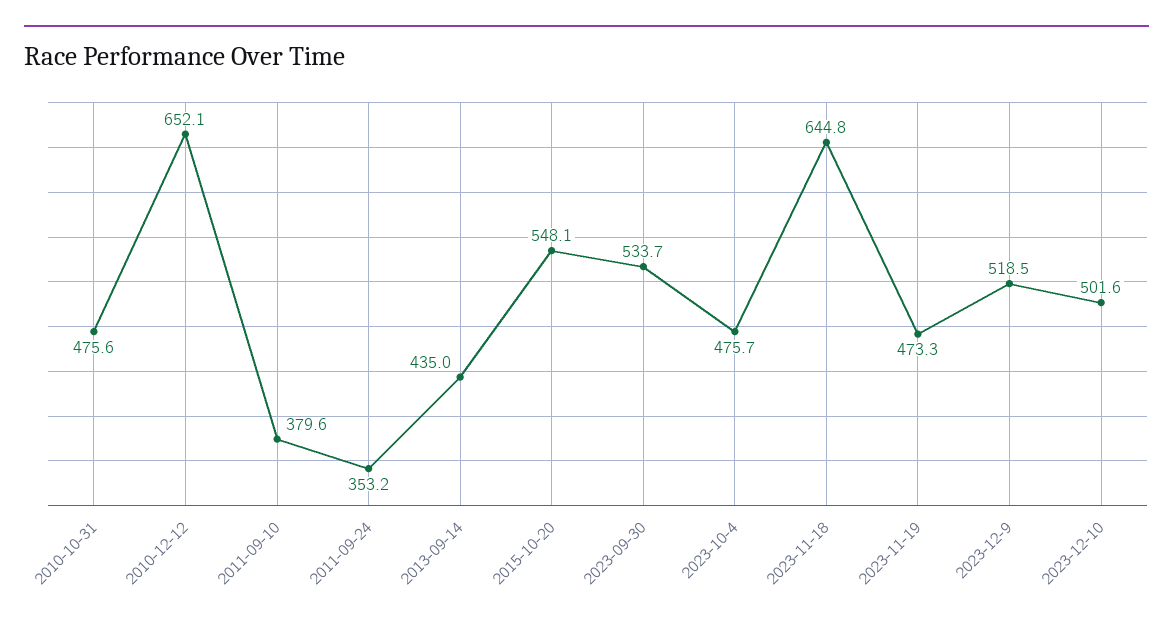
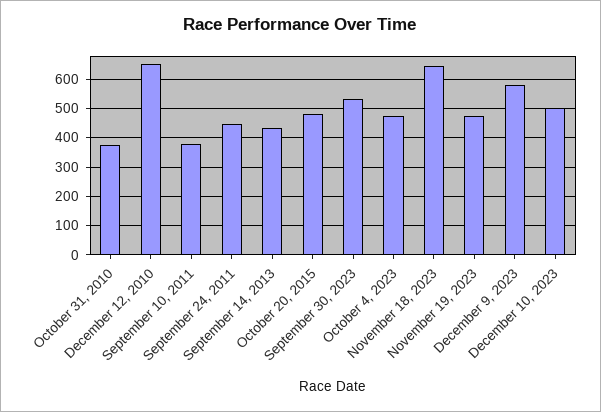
  {
-   "2010-10-31": 475.6,
+   "2010-10-31": 375,
    "2010-12-12": 652.1,
    "2011-09-10": 379.6,
-   "2011-09-24": 353.2,
+   "2011-09-24": 450,
    "2013-09-14": 435,
-   "2015-10-20": 548.1,
+   "2015-10-20": 475,
    "2023-09-30": 533.7,
    "2023-10-4": 475.7,
    "2023-11-18": 644.8,
    "2023-11-19": 473.3,
-   "2023-12-9": 518.5,
+   "2023-12-9": 575,
    "2023-12-10": 501.6
  }

